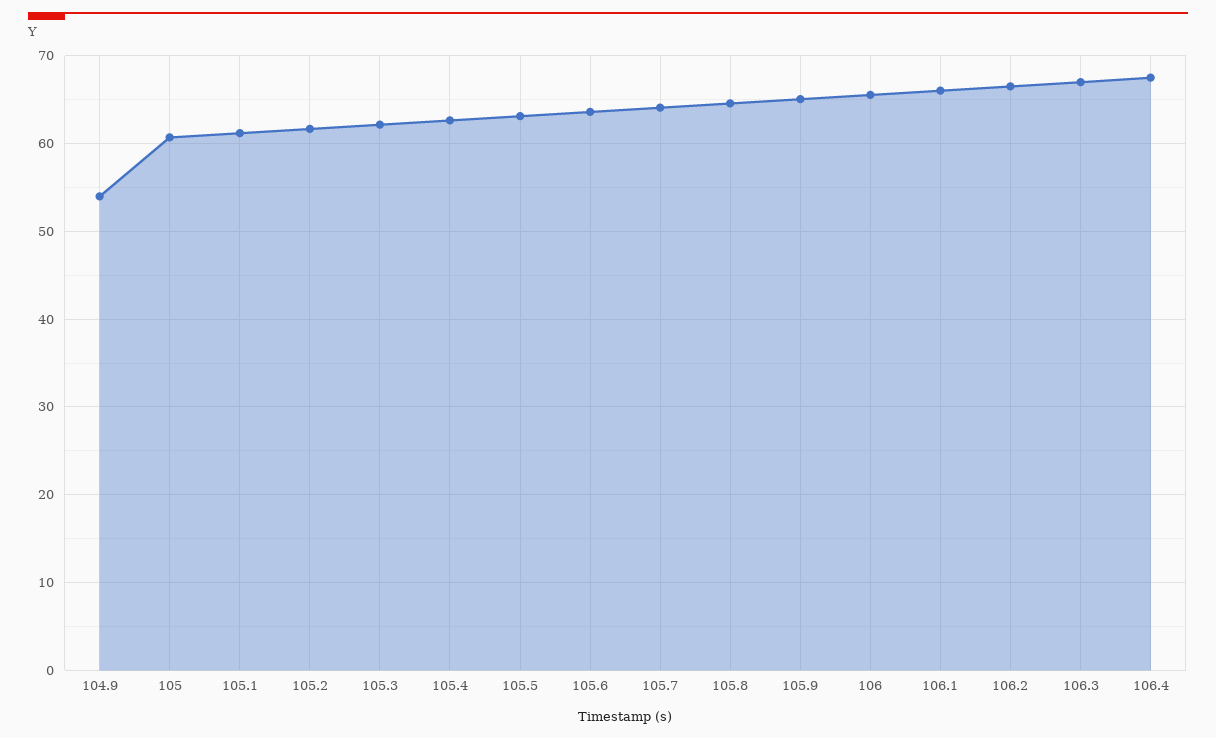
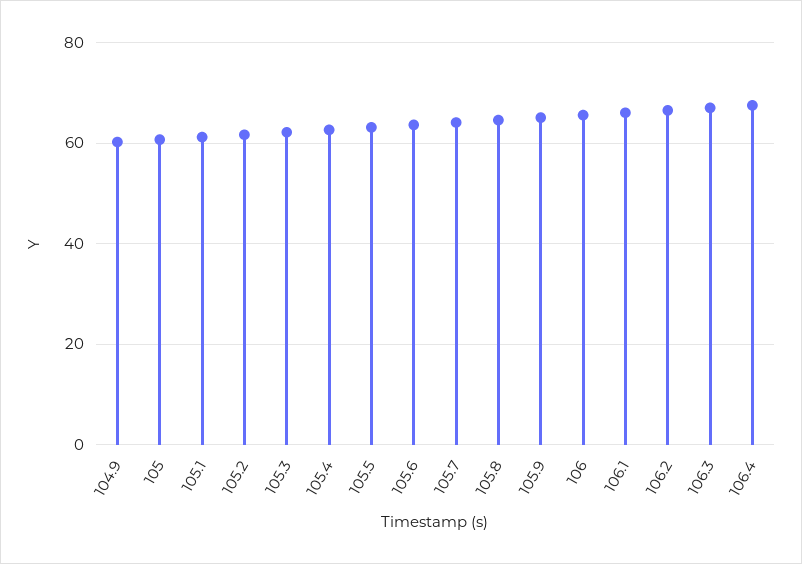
  {
-   "104.9": 54,
+   "104.9": 60,
    "105": 61,
    "105.1": 61,
    "105.2": 62,
    "105.3": 62,
    "105.4": 63,
    "105.5": 63,
    "105.6": 64,
    "105.7": 64,
    "105.8": 65,
    "105.9": 65,
    "106": 66,
    "106.1": 66,
    "106.2": 67,
    "106.3": 67,
    "106.4": 68
  }

